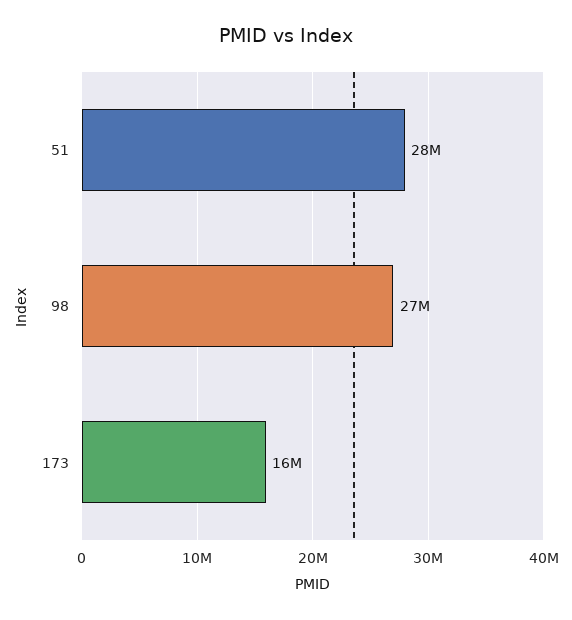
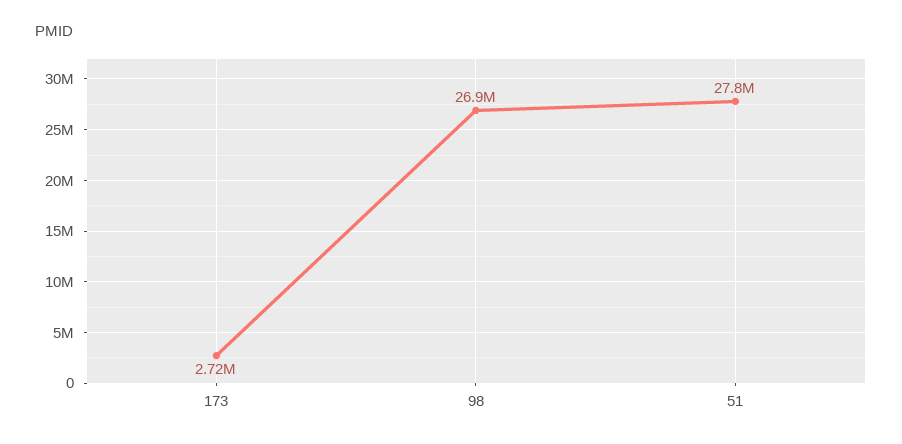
  {
    "51": 27800000,
    "98": 26900000,
-   "173": 16000000
+   "173": 2720000
  }

